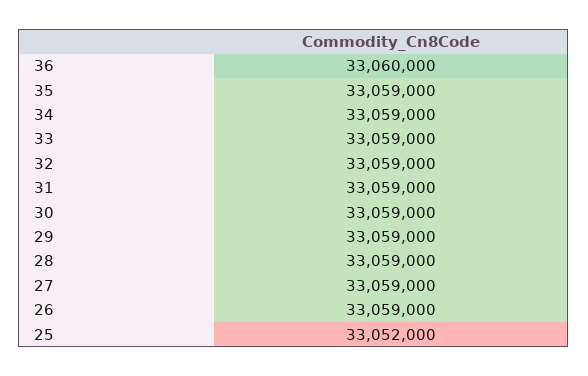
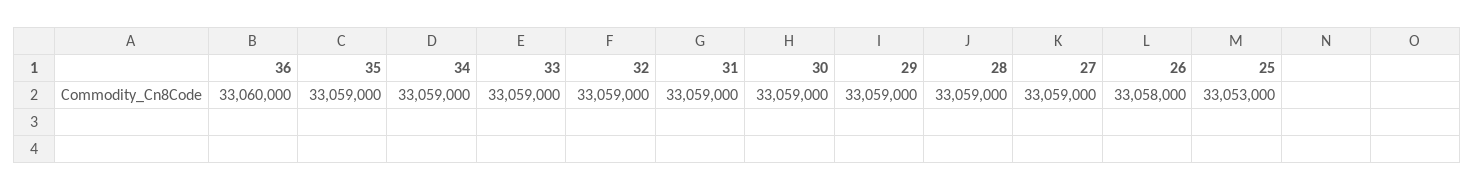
  {
    "36": 33060000,
    "35": 33059000,
    "34": 33059000,
    "33": 33059000,
    "32": 33059000,
    "31": 33059000,
    "30": 33059000,
    "29": 33059000,
    "28": 33059000,
    "27": 33059000,
-   "26": 33059000,
+   "26": 33058000,
-   "25": 33052000
+   "25": 33053000
  }

